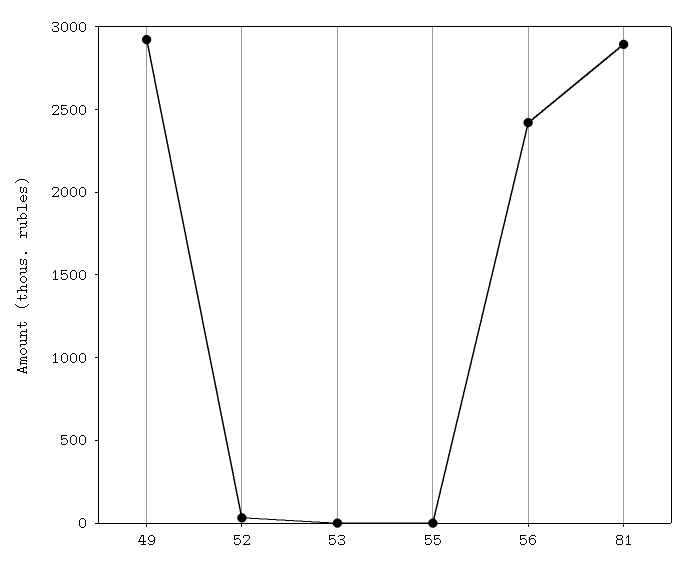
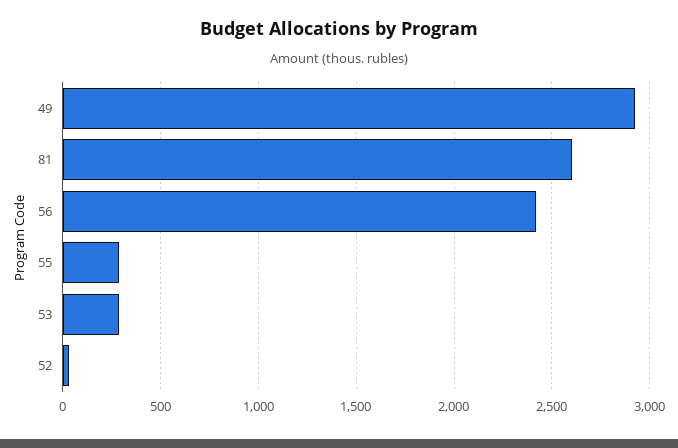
  {
    "49": 2900,
    "52": 50,
-   "53": 0,
+   "53": 300,
-   "55": 0,
+   "55": 300,
    "56": 2400,
-   "81": 2900
+   "81": 2600
  }

